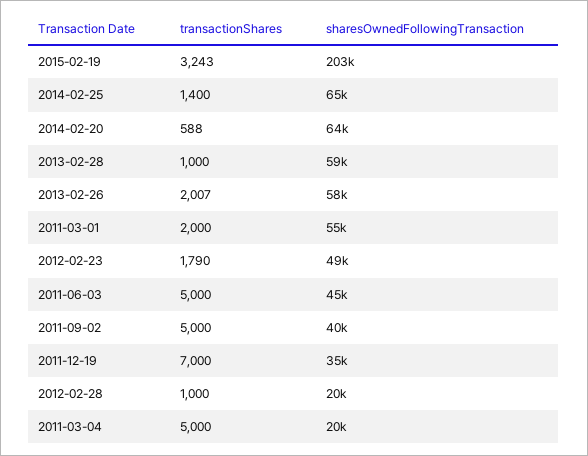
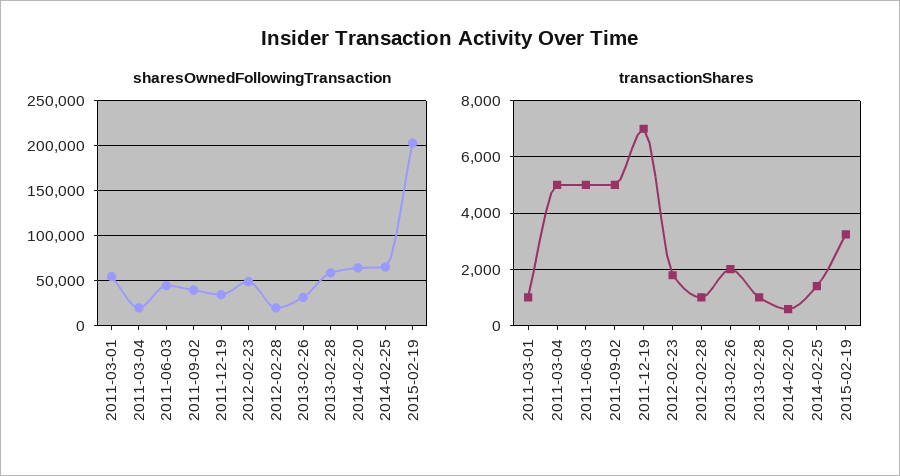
  {
    "transactionShares": {
      "2015-02-19": 3243,
      "2014-02-25": 1400,
      "2014-02-20": 588,
      "2013-02-28": 1000,
      "2013-02-26": 2007,
-     "2011-03-01": 2000,
+     "2011-03-01": 1000,
      "2012-02-23": 1790,
      "2011-06-03": 5000,
      "2011-09-02": 5000,
      "2011-12-19": 7000,
      "2012-02-28": 1000,
      "2011-03-04": 5000
    },
    "sharesOwnedFollowingTransaction": {
      "2015-02-19": 203000,
      "2014-02-25": 65000,
      "2014-02-20": 64000,
      "2013-02-28": 59000,
-     "2013-02-26": 58000,
+     "2013-02-26": 30000,
      "2011-03-01": 55000,
      "2012-02-23": 49000,
      "2011-06-03": 45000,
      "2011-09-02": 40000,
      "2011-12-19": 35000,
      "2012-02-28": 20000,
      "2011-03-04": 20000
    }
  }

